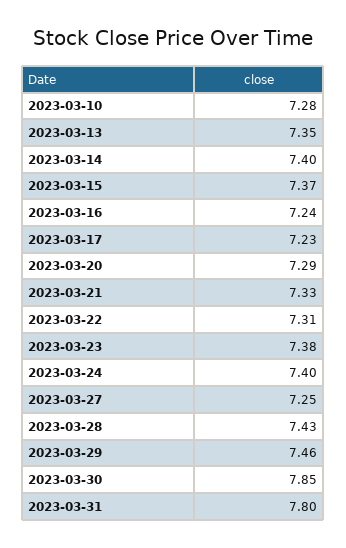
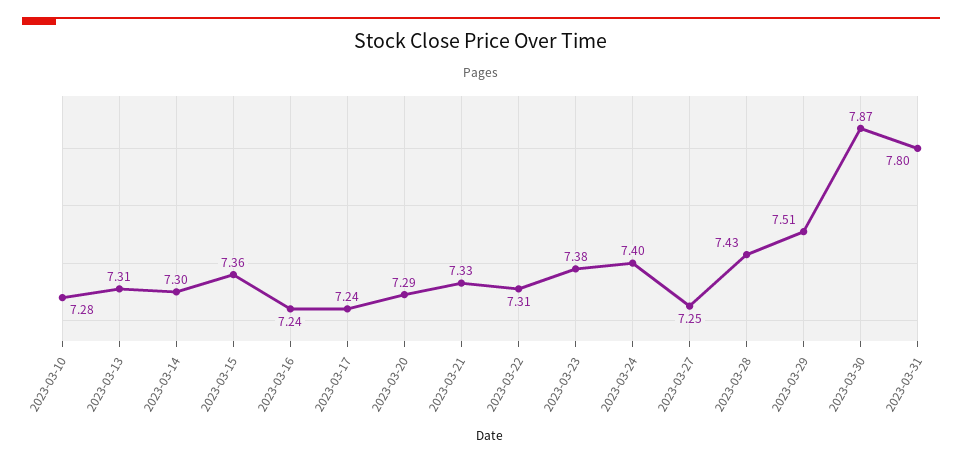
  {
    "2023-03-10": 7.28,
-   "2023-03-13": 7.35,
+   "2023-03-13": 7.31,
-   "2023-03-14": 7.4,
+   "2023-03-14": 7.3,
-   "2023-03-15": 7.37,
+   "2023-03-15": 7.36,
    "2023-03-16": 7.24,
-   "2023-03-17": 7.23,
+   "2023-03-17": 7.24,
    "2023-03-20": 7.29,
    "2023-03-21": 7.33,
    "2023-03-22": 7.31,
    "2023-03-23": 7.38,
    "2023-03-24": 7.4,
    "2023-03-27": 7.25,
    "2023-03-28": 7.43,
-   "2023-03-29": 7.46,
+   "2023-03-29": 7.51,
-   "2023-03-30": 7.85,
+   "2023-03-30": 7.87,
    "2023-03-31": 7.8
  }

